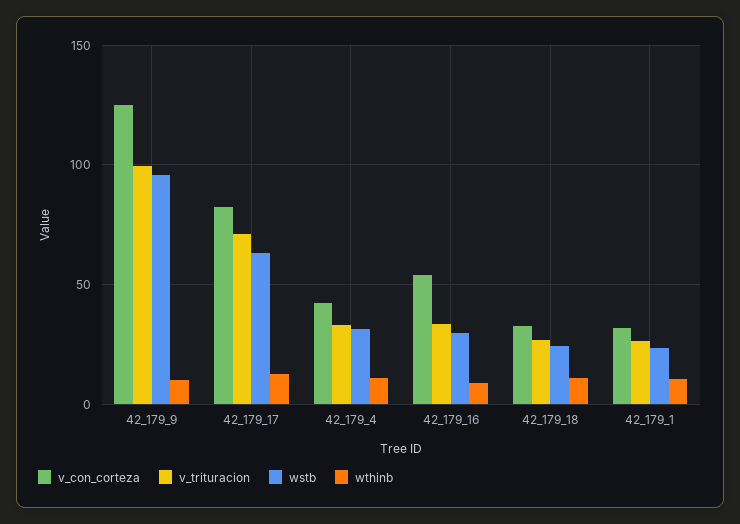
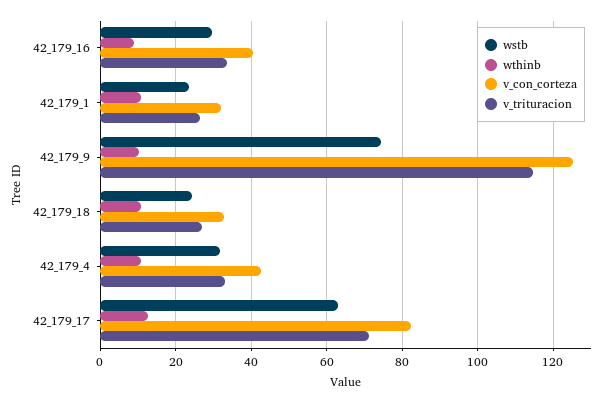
  {
    "v_con_corteza": {
      "42_179_9": 126,
      "42_179_17": 82,
      "42_179_4": 42,
-     "42_179_16": 55,
+     "42_179_16": 40,
      "42_179_18": 32,
      "42_179_1": 32
    },
    "v_trituracion": {
-     "42_179_9": 100,
+     "42_179_9": 114,
      "42_179_17": 72,
      "42_179_4": 34,
      "42_179_16": 34,
      "42_179_18": 28,
      "42_179_1": 26
    },
    "wstb": {
-     "42_179_9": 95,
+     "42_179_9": 74,
      "42_179_17": 64,
      "42_179_4": 32,
      "42_179_16": 30,
      "42_179_18": 24,
      "42_179_1": 24
    },
    "wthinb": {
      "42_179_9": 10,
      "42_179_17": 12,
      "42_179_4": 10,
      "42_179_16": 10,
      "42_179_18": 10,
      "42_179_1": 10
    }
  }

